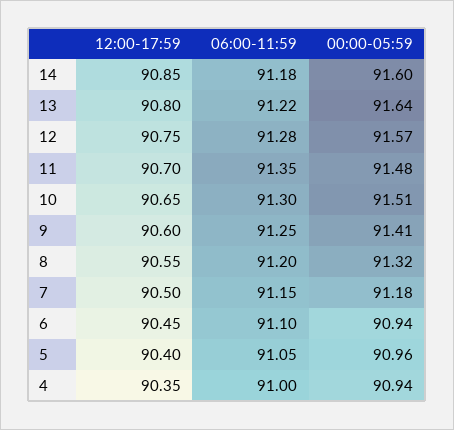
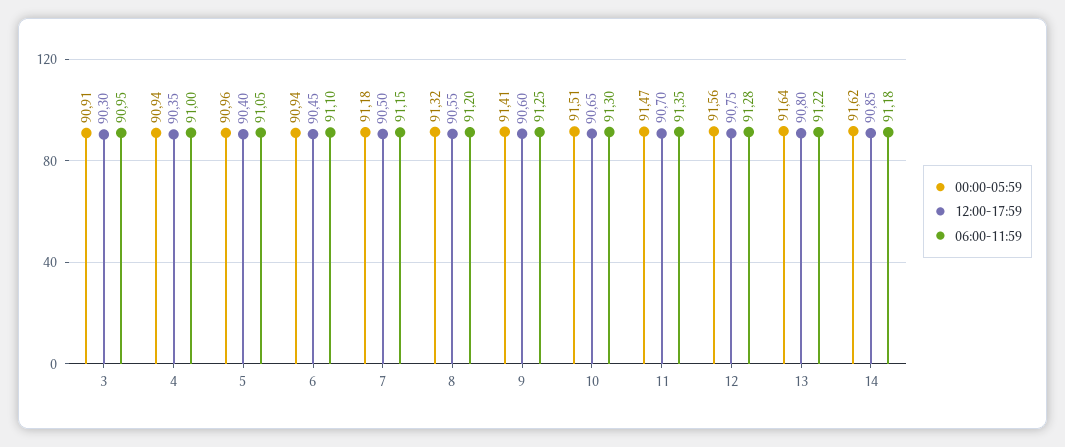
  {
    "12:00-17:59": {
      "14": 90.85,
      "13": 90.8,
      "12": 90.75,
      "11": 90.7,
      "10": 90.65,
      "9": 90.6,
      "8": 90.55,
      "7": 90.5,
      "6": 90.45,
      "5": 90.4,
-     "4": 90.35
+     "4": 90.35,
+     "3": 90.3
    },
    "06:00-11:59": {
      "14": 91.18,
      "13": 91.22,
      "12": 91.28,
      "11": 91.35,
      "10": 91.3,
      "9": 91.25,
      "8": 91.2,
      "7": 91.15,
      "6": 91.1,
      "5": 91.05,
-     "4": 91
+     "4": 91,
+     "3": 90.95
    },
    "00:00-05:59": {
-     "14": 91.6,
+     "14": 91.62,
      "13": 91.64,
-     "12": 91.57,
+     "12": 91.56,
-     "11": 91.48,
+     "11": 91.47,
      "10": 91.51,
      "9": 91.41,
      "8": 91.32,
      "7": 91.18,
      "6": 90.94,
      "5": 90.96,
-     "4": 90.94
+     "4": 90.94,
+     "3": 90.91
    }
  }

